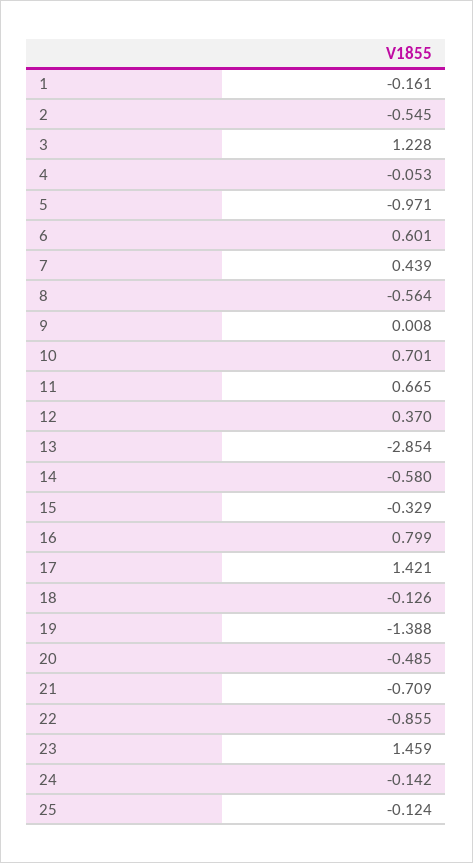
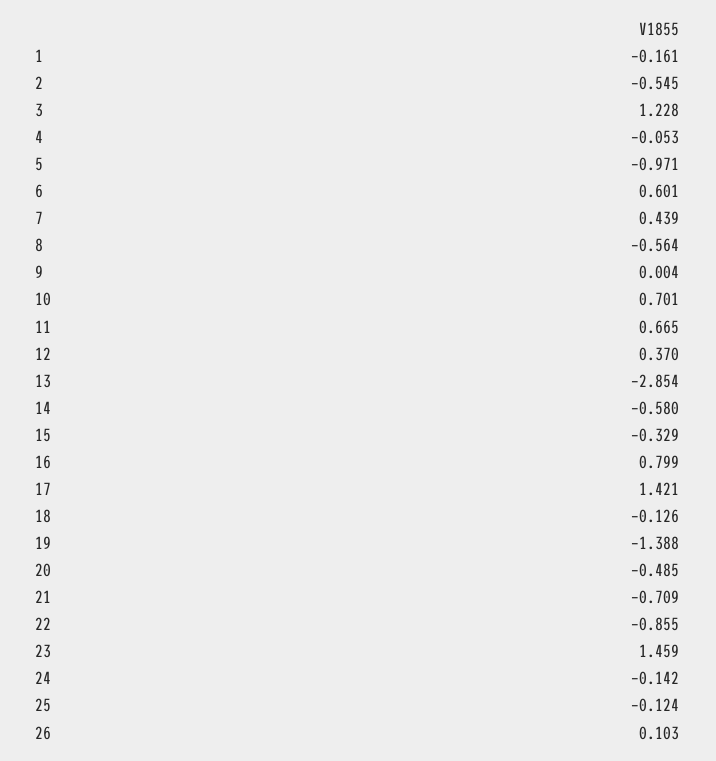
  {
    "1": -0.161,
    "2": -0.545,
    "3": 1.228,
    "4": -0.053,
    "5": -0.971,
    "6": 0.601,
    "7": 0.439,
    "8": -0.564,
-   "9": 0.008,
+   "9": 0.004,
    "10": 0.701,
    "11": 0.665,
    "12": 0.37,
    "13": -2.854,
    "14": -0.58,
    "15": -0.329,
    "16": 0.799,
    "17": 1.421,
    "18": -0.126,
    "19": -1.388,
    "20": -0.485,
    "21": -0.709,
    "22": -0.855,
    "23": 1.459,
    "24": -0.142,
-   "25": -0.124
+   "25": -0.124,
+   "26": 0.103
  }

